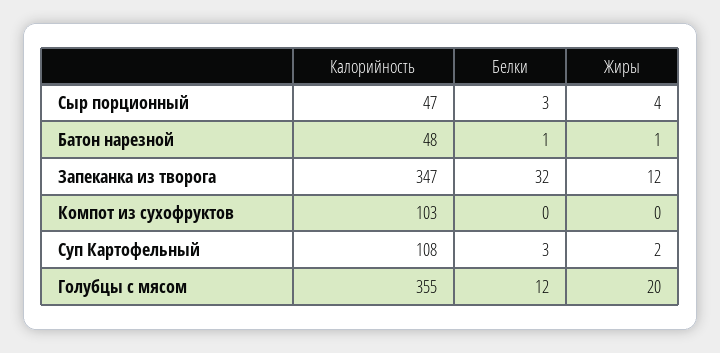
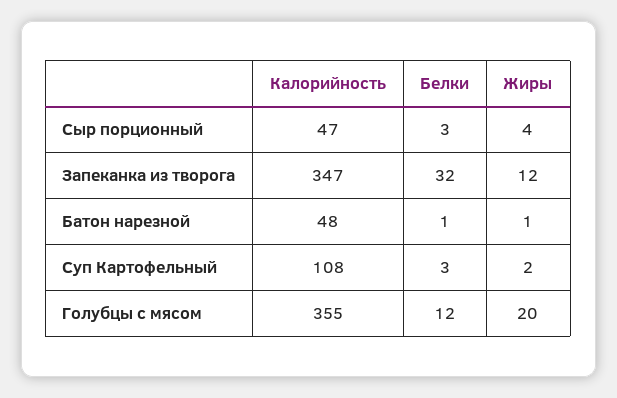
  {
    "Калорийность": {
      "Сыр порционный": 47,
      "Батон нарезной": 48,
      "Запеканка из творога": 347,
-     "Компот из сухофруктов": 103,
      "Суп Картофельный": 108,
      "Голубцы с мясом": 355
    },
    "Белки": {
      "Сыр порционный": 3,
      "Батон нарезной": 1,
      "Запеканка из творога": 32,
-     "Компот из сухофруктов": 0,
      "Суп Картофельный": 3,
      "Голубцы с мясом": 12
    },
    "Жиры": {
      "Сыр порционный": 4,
      "Батон нарезной": 1,
      "Запеканка из творога": 12,
-     "Компот из сухофруктов": 0,
      "Суп Картофельный": 2,
      "Голубцы с мясом": 20
    }
  }

